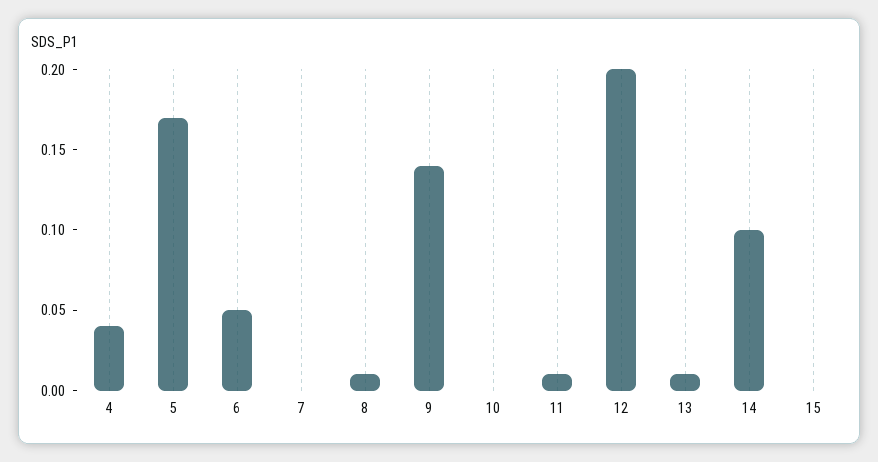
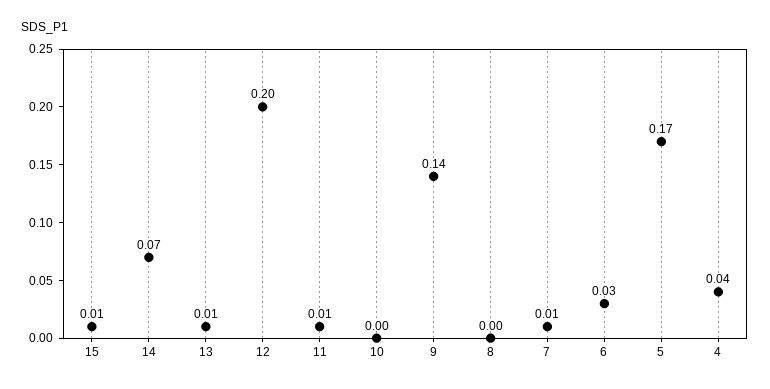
  {
    "4": 0.04,
    "5": 0.17,
-   "6": 0.05,
+   "6": 0.03,
-   "7": 0,
+   "7": 0.01,
-   "8": 0.01,
+   "8": 0,
    "9": 0.14,
    "10": 0,
    "11": 0.01,
    "12": 0.2,
    "13": 0.01,
-   "14": 0.1,
+   "14": 0.07,
-   "15": 0
+   "15": 0.01
  }

